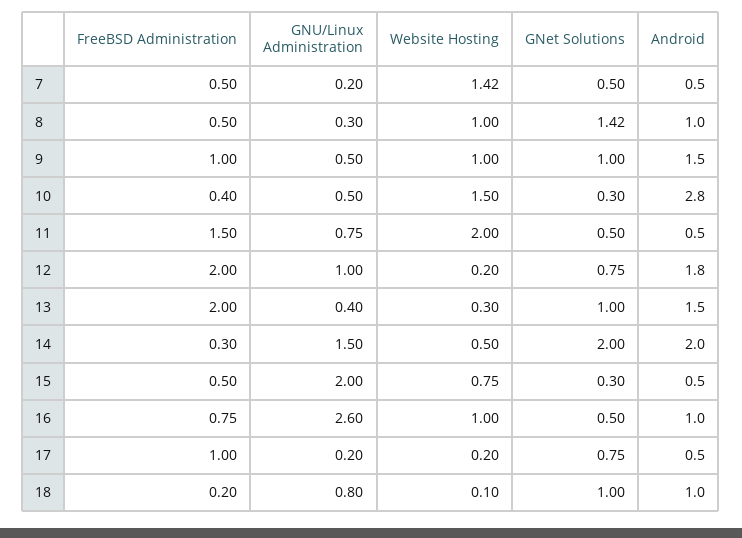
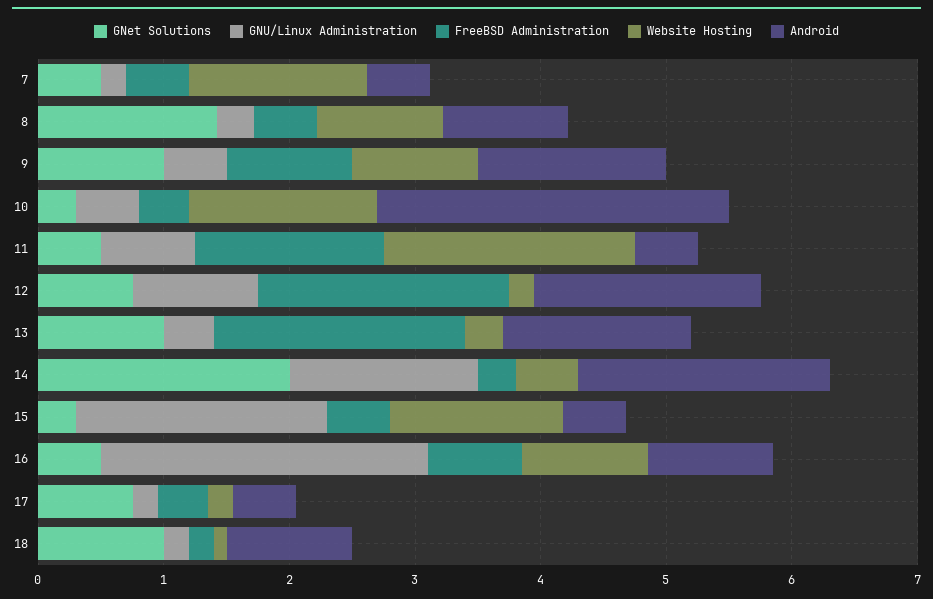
  {
    "FreeBSD Administration": {
      "7": 0.5,
      "8": 0.5,
      "9": 1,
      "10": 0.4,
      "11": 1.5,
      "12": 2,
      "13": 2,
      "14": 0.3,
      "15": 0.5,
      "16": 0.75,
-     "17": 1,
+     "17": 0.4,
      "18": 0.2
    },
    "GNU/Linux Administration": {
      "7": 0.2,
      "8": 0.3,
      "9": 0.5,
      "10": 0.5,
      "11": 0.75,
      "12": 1,
      "13": 0.4,
      "14": 1.5,
      "15": 2,
      "16": 2.6,
      "17": 0.2,
-     "18": 0.8
+     "18": 0.2
    },
    "Website Hosting": {
      "7": 1.42,
      "8": 1,
      "9": 1,
      "10": 1.5,
      "11": 2,
      "12": 0.2,
      "13": 0.3,
      "14": 0.5,
-     "15": 0.75,
+     "15": 1.4,
      "16": 1,
      "17": 0.2,
      "18": 0.1
    },
    "GNet Solutions": {
      "7": 0.5,
      "8": 1.42,
      "9": 1,
      "10": 0.3,
      "11": 0.5,
      "12": 0.75,
      "13": 1,
      "14": 2,
      "15": 0.3,
      "16": 0.5,
      "17": 0.75,
      "18": 1
    },
    "Android": {
      "7": 0.5,
      "8": 1,
      "9": 1.5,
      "10": 2.8,
      "11": 0.5,
      "12": 1.8,
      "13": 1.5,
      "14": 2,
      "15": 0.5,
      "16": 1,
      "17": 0.5,
      "18": 1
    }
  }

